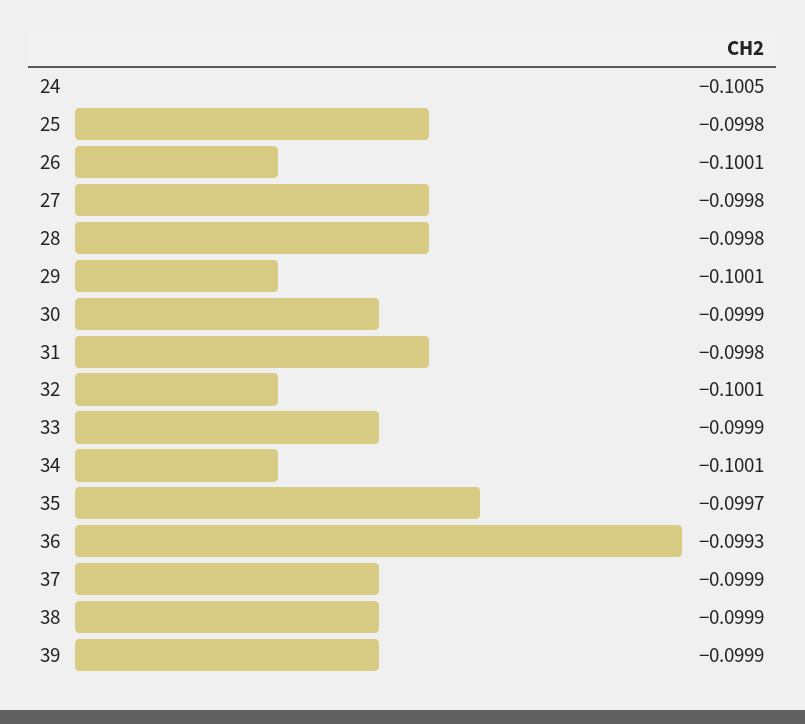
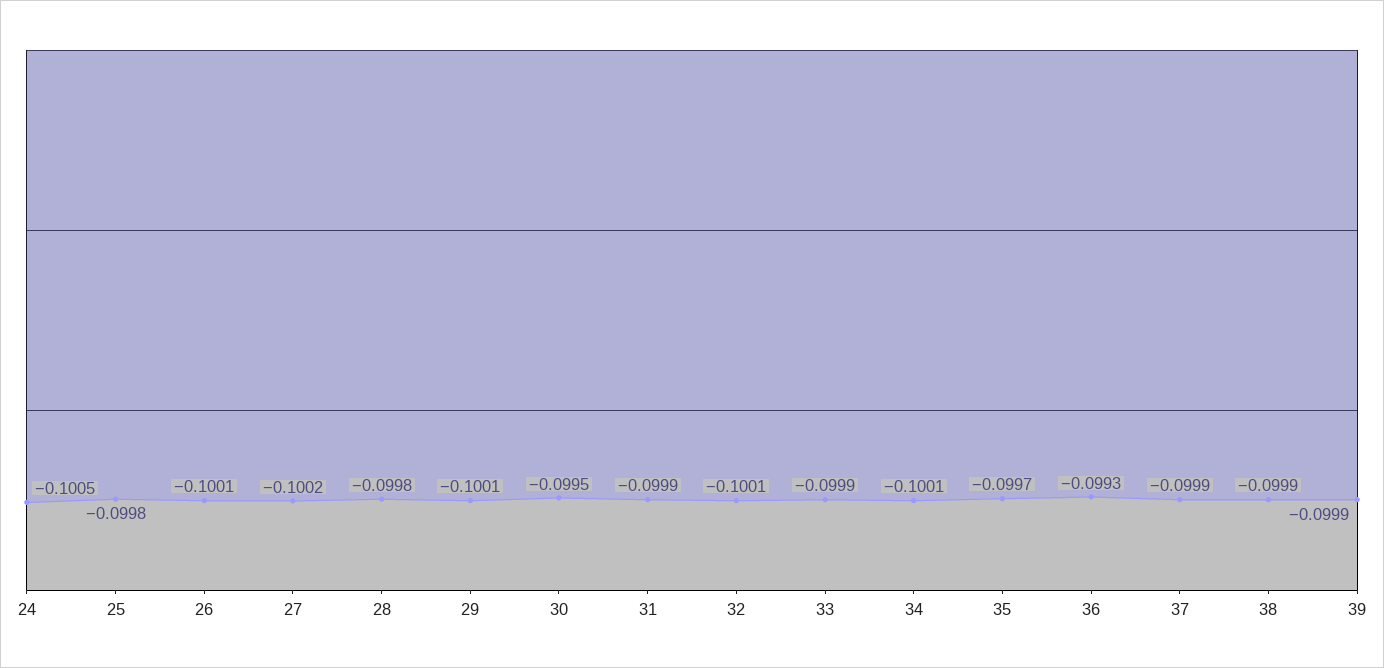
  {
    "24": -0.1005,
    "25": -0.0998,
    "26": -0.1001,
-   "27": -0.0998,
+   "27": -0.1002,
    "28": -0.0998,
    "29": -0.1001,
-   "30": -0.0999,
+   "30": -0.0995,
-   "31": -0.0998,
+   "31": -0.0999,
    "32": -0.1001,
    "33": -0.0999,
    "34": -0.1001,
    "35": -0.0997,
    "36": -0.0993,
    "37": -0.0999,
    "38": -0.0999,
    "39": -0.0999
  }

